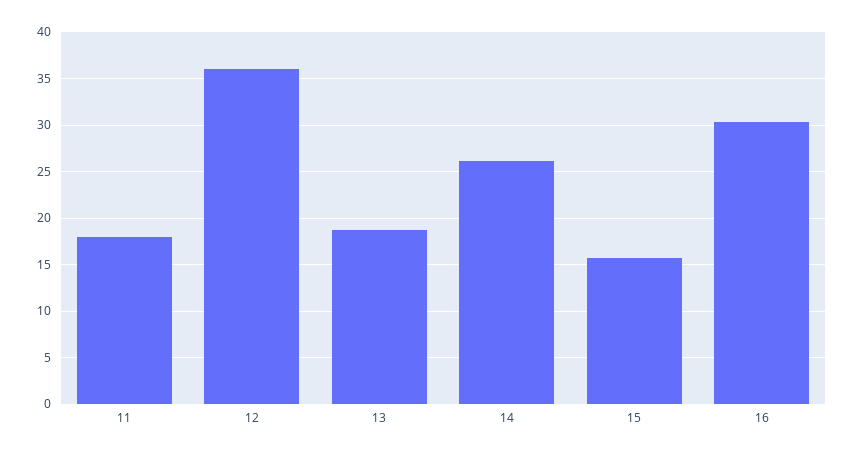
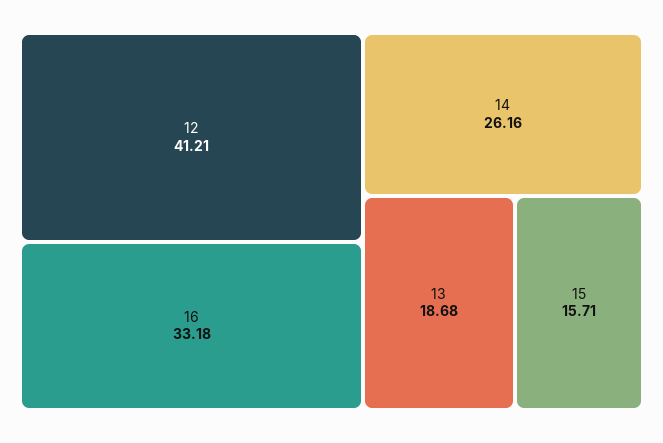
  {
-   "11": 18,
-   "12": 36,
+   "12": 41.21,
    "13": 18.68,
    "14": 26.16,
    "15": 15.71,
-   "16": 30
+   "16": 33.18
  }

